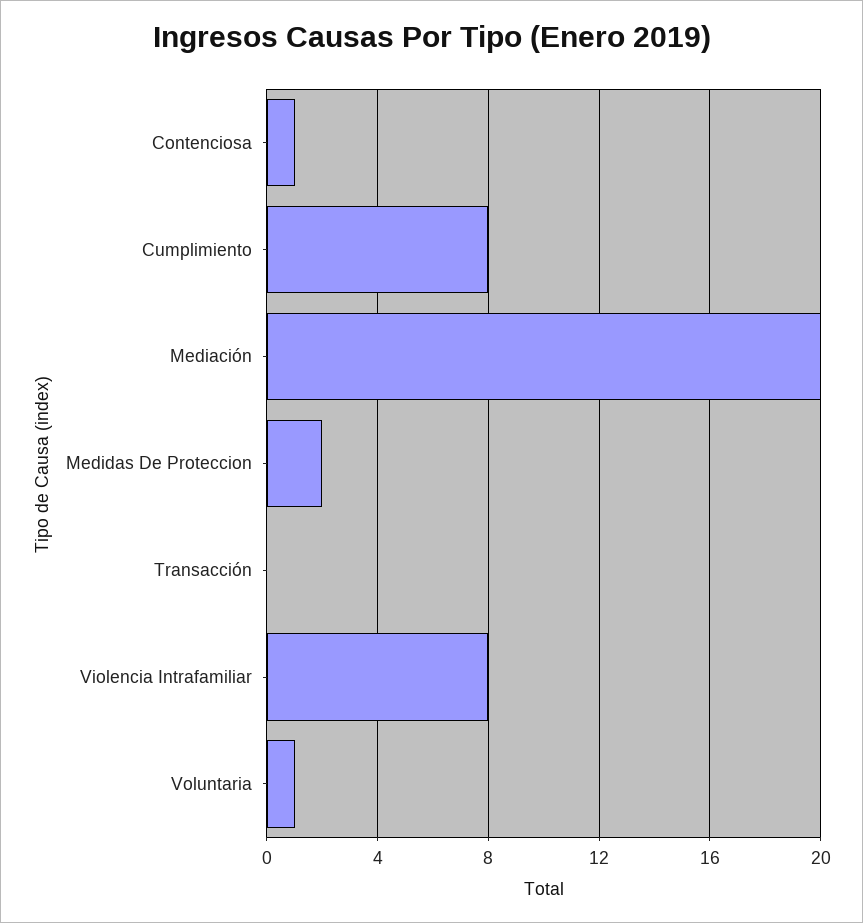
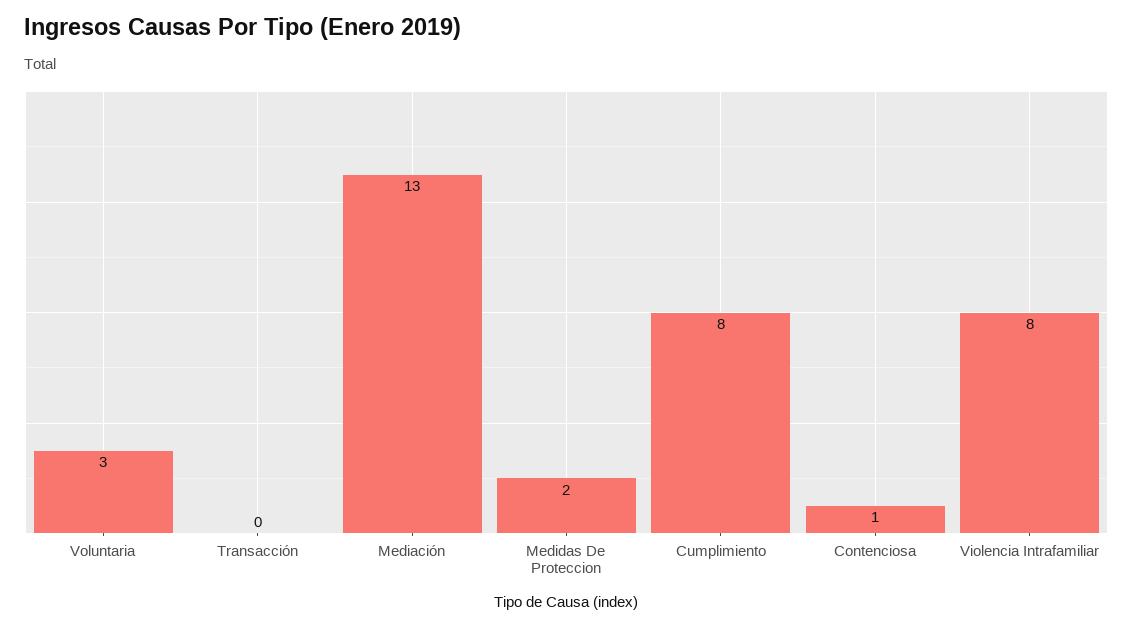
  {
    "Contenciosa": 1,
    "Cumplimiento": 8,
-   "Mediación": 20,
+   "Mediación": 13,
    "Medidas De Proteccion": 2,
    "Transacción": 0,
    "Violencia Intrafamiliar": 8,
-   "Voluntaria": 1
+   "Voluntaria": 3
  }

